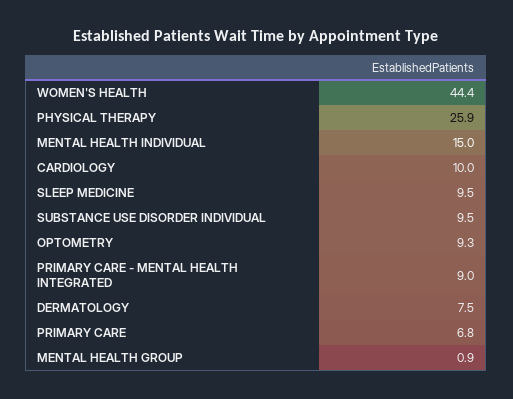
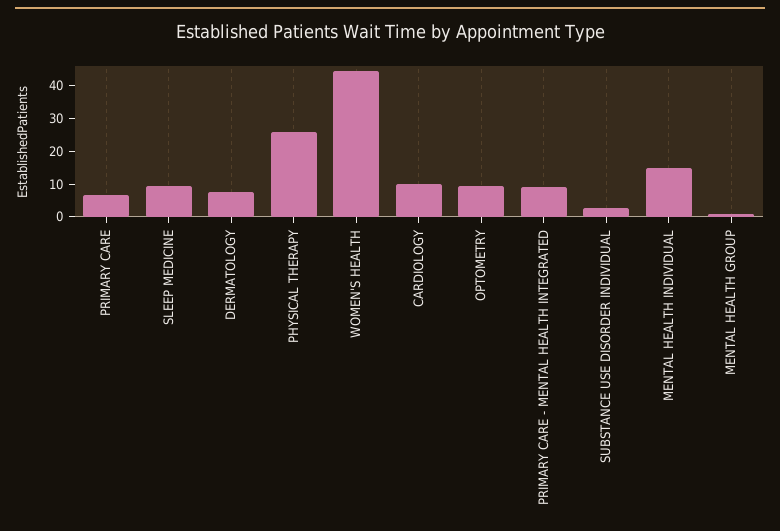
  {
    "WOMEN'S HEALTH": 44.4,
    "PHYSICAL THERAPY": 25.9,
    "MENTAL HEALTH INDIVIDUAL": 15,
    "CARDIOLOGY": 10,
    "SLEEP MEDICINE": 9.5,
-   "SUBSTANCE USE DISORDER INDIVIDUAL": 9.5,
+   "SUBSTANCE USE DISORDER INDIVIDUAL": 2.5,
    "OPTOMETRY": 9.3,
    "PRIMARY CARE - MENTAL HEALTH INTEGRATED": 9,
    "DERMATOLOGY": 7.5,
    "PRIMARY CARE": 6.8,
    "MENTAL HEALTH GROUP": 0.9
  }

